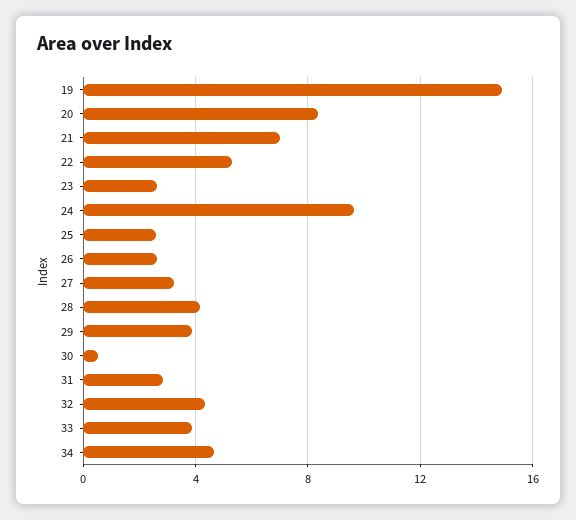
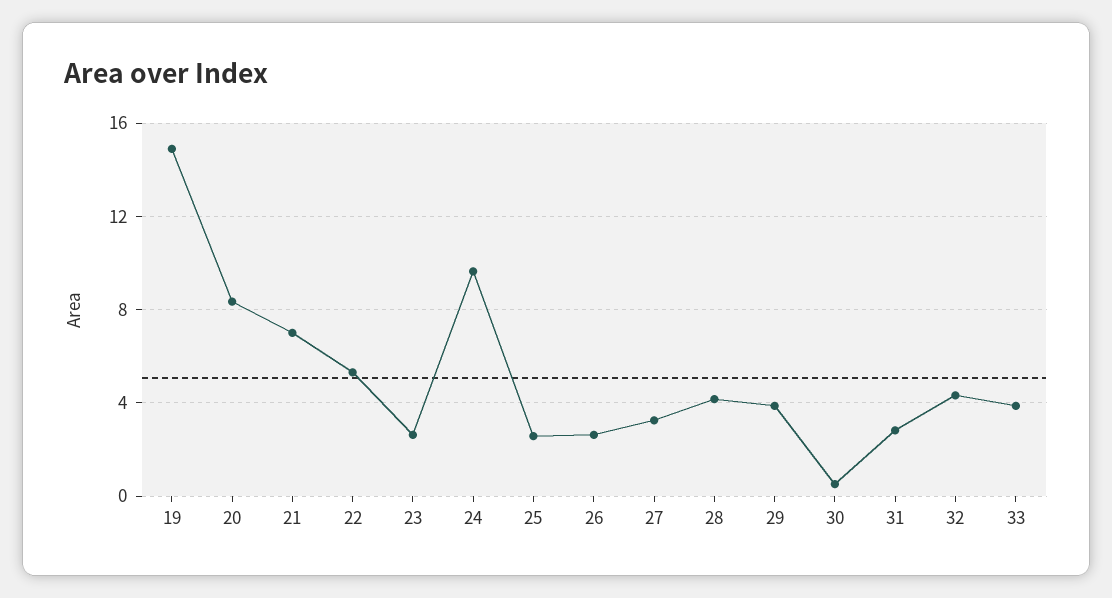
  {
    "19": 15,
    "20": 8.5,
    "21": 7,
    "22": 5.5,
    "23": 2.5,
    "24": 9.5,
    "25": 2.5,
    "26": 2.5,
    "27": 3.5,
    "28": 4,
    "29": 4,
    "30": 0.5,
    "31": 3,
    "32": 4.5,
-   "33": 4,
+   "33": 4
-   "34": 4.5
  }

